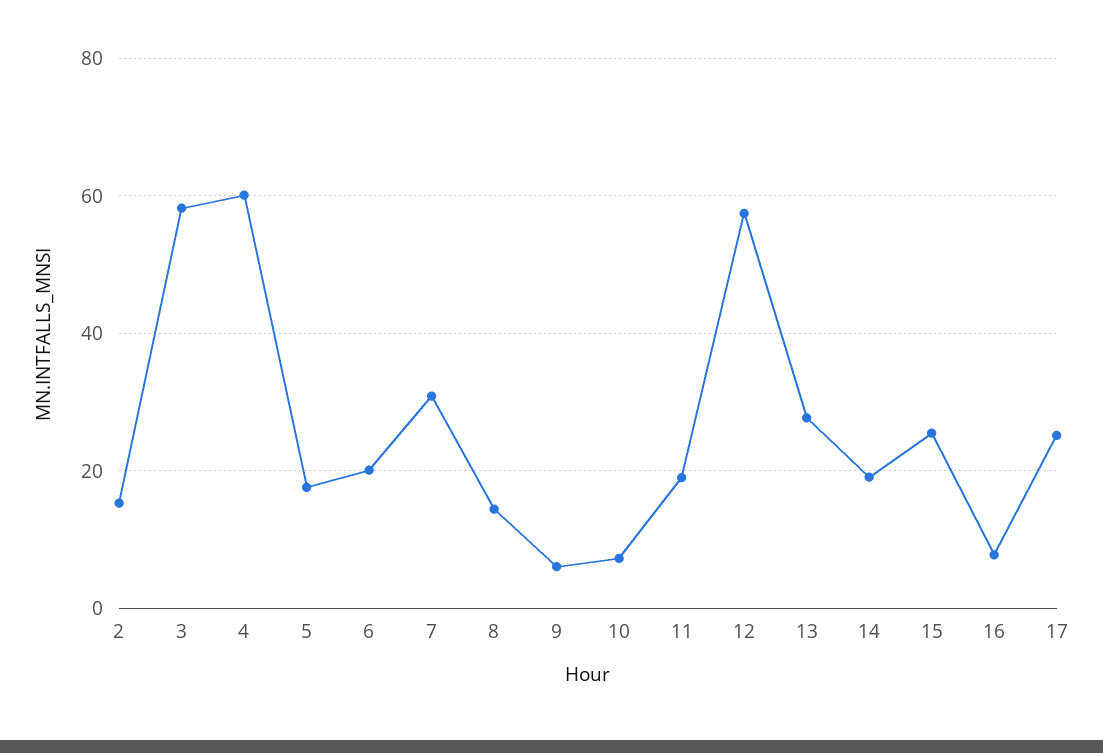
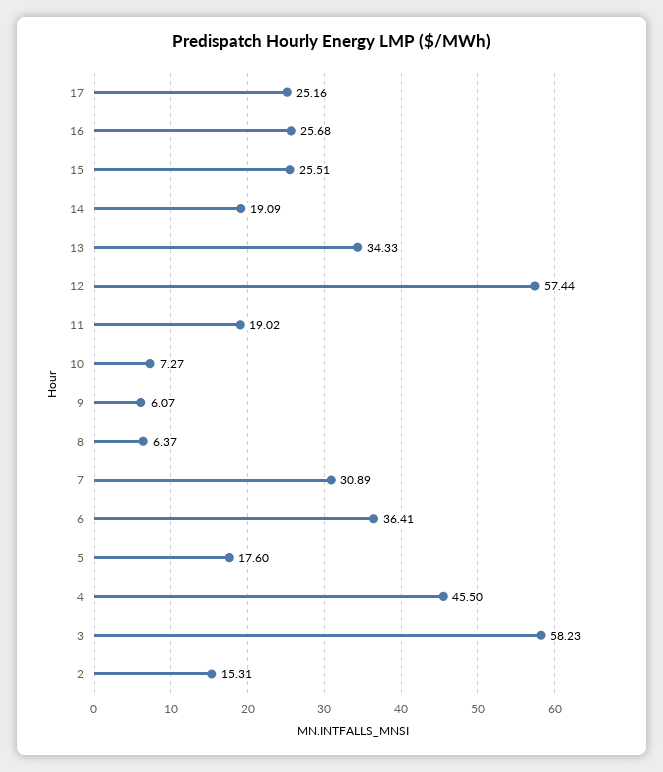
  {
    "2": 15.31,
    "3": 58.23,
-   "4": 60,
+   "4": 45.5,
    "5": 17.6,
-   "6": 20,
+   "6": 36.41,
    "7": 30.89,
-   "8": 14,
+   "8": 6.37,
    "9": 6.07,
    "10": 7.27,
    "11": 19.02,
    "12": 57.44,
-   "13": 28,
+   "13": 34.33,
    "14": 19.09,
    "15": 25.51,
-   "16": 8,
+   "16": 25.68,
    "17": 25.16
  }

